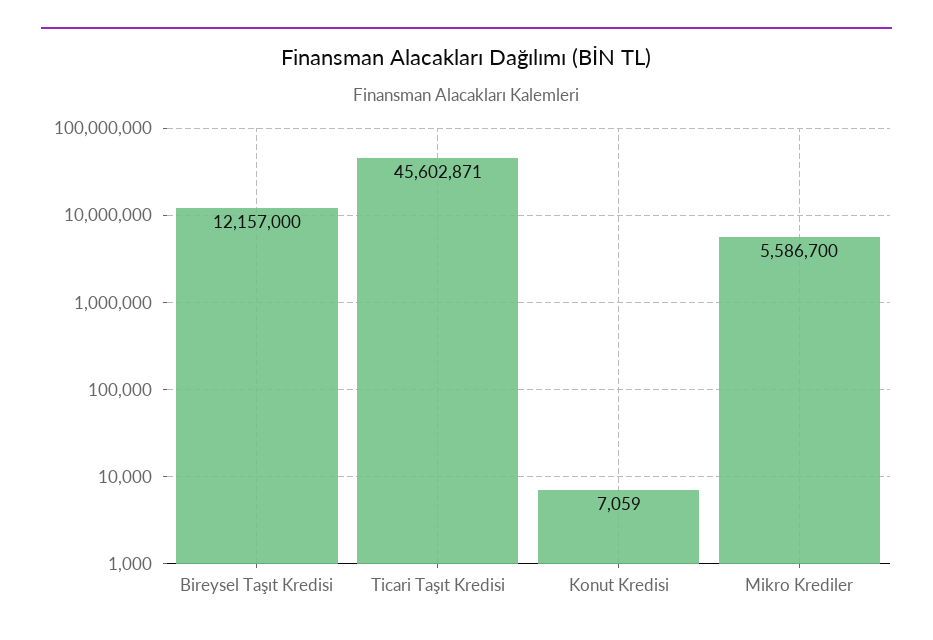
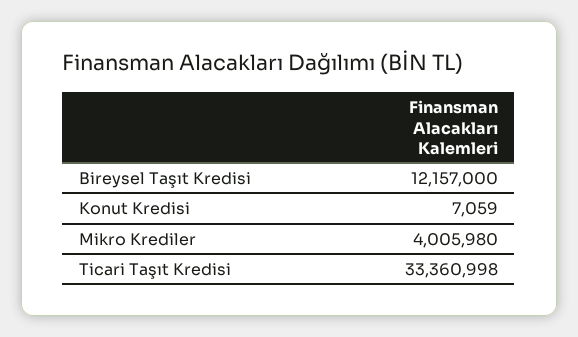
  {
    "Bireysel Taşıt Kredisi": 12157000,
-   "Ticari Taşıt Kredisi": 45602871,
+   "Ticari Taşıt Kredisi": 33360998,
    "Konut Kredisi": 7059,
-   "Mikro Krediler": 5586700
+   "Mikro Krediler": 4005980
  }

